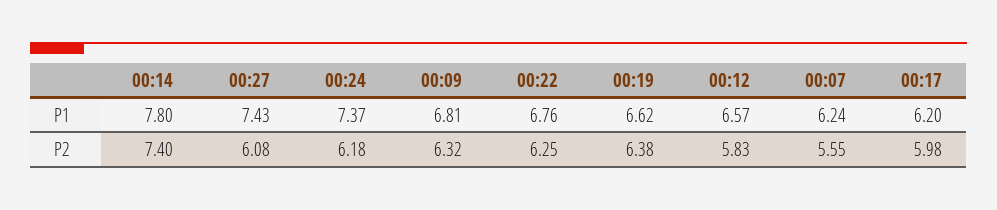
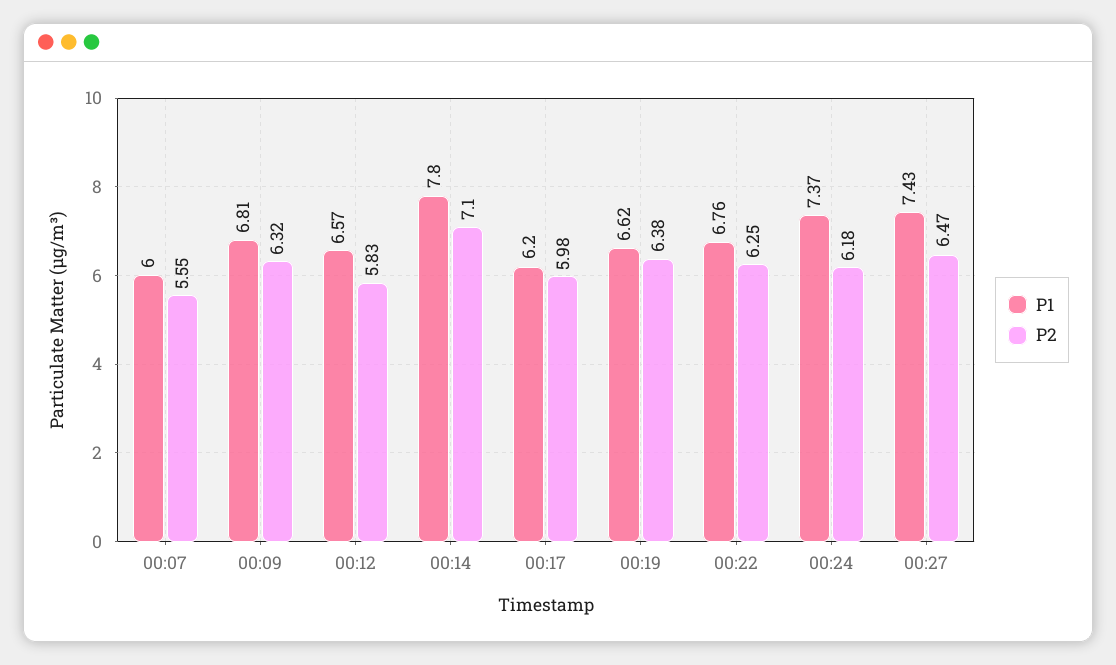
  {
    "P1": {
      "00:14": 7.8,
      "00:27": 7.43,
      "00:24": 7.37,
      "00:09": 6.81,
      "00:22": 6.76,
      "00:19": 6.62,
      "00:12": 6.57,
-     "00:07": 6.24,
+     "00:07": 6,
      "00:17": 6.2
    },
    "P2": {
-     "00:14": 7.4,
+     "00:14": 7.1,
-     "00:27": 6.08,
+     "00:27": 6.47,
      "00:24": 6.18,
      "00:09": 6.32,
      "00:22": 6.25,
      "00:19": 6.38,
      "00:12": 5.83,
      "00:07": 5.55,
      "00:17": 5.98
    }
  }

